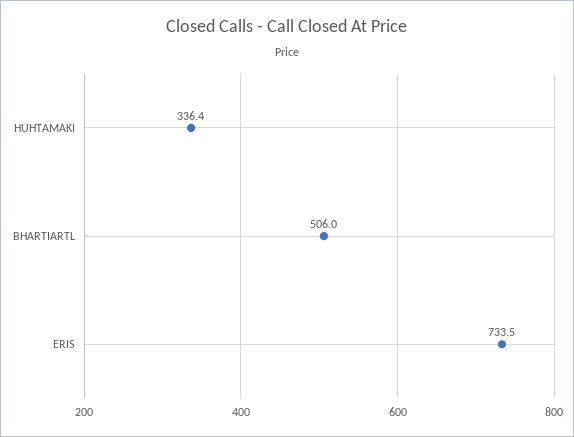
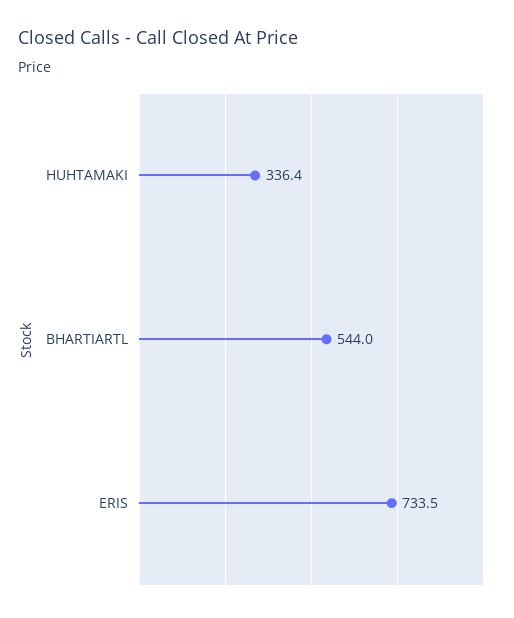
  {
    "HUHTAMAKI": 336.4,
-   "BHARTIARTL": 506,
+   "BHARTIARTL": 544,
    "ERIS": 733.5
  }

